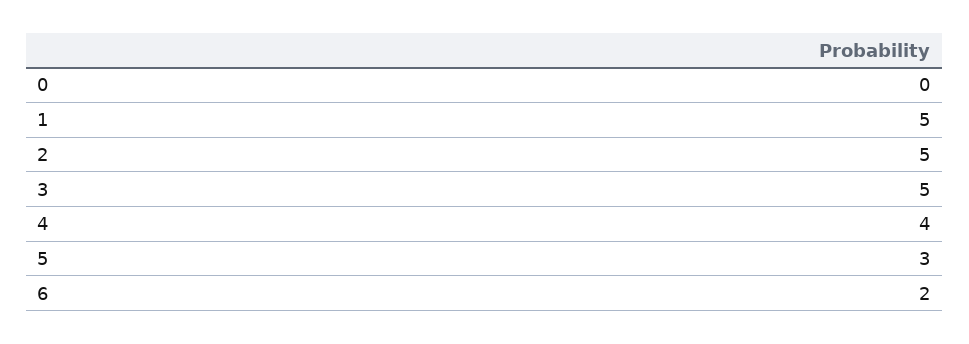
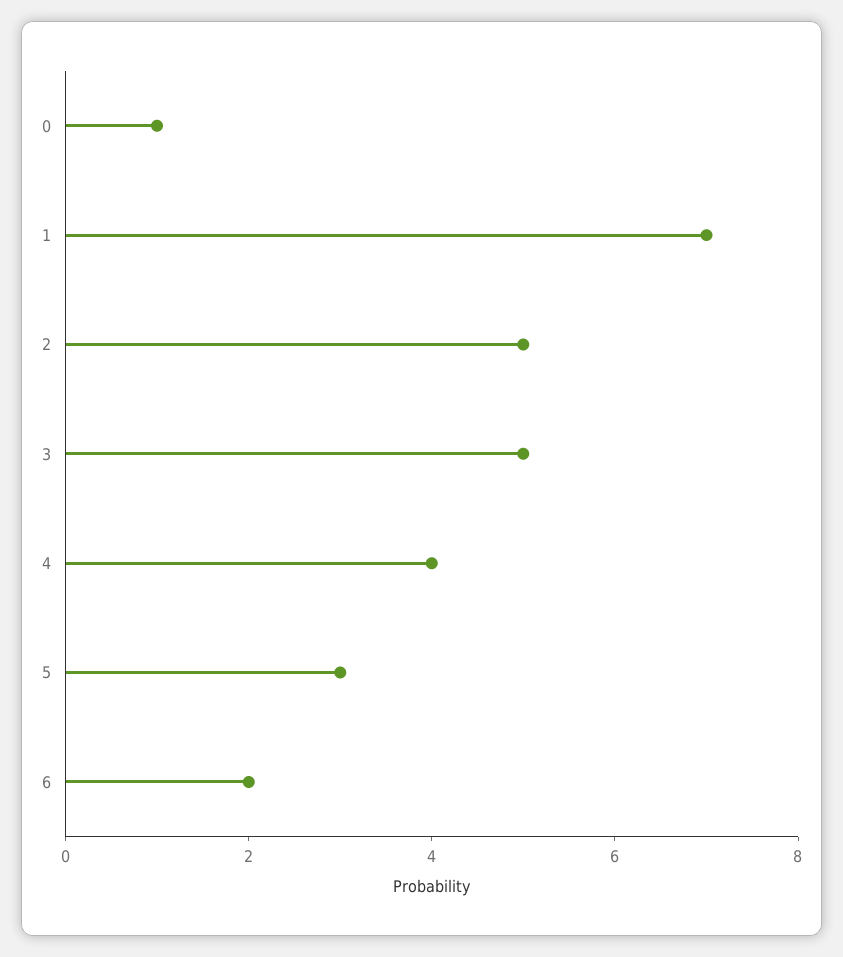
  {
-   "0": 0,
+   "0": 1,
-   "1": 5,
+   "1": 7,
    "2": 5,
    "3": 5,
    "4": 4,
    "5": 3,
    "6": 2
  }

